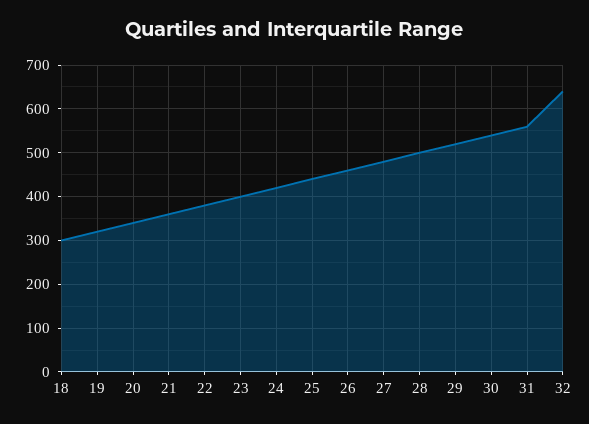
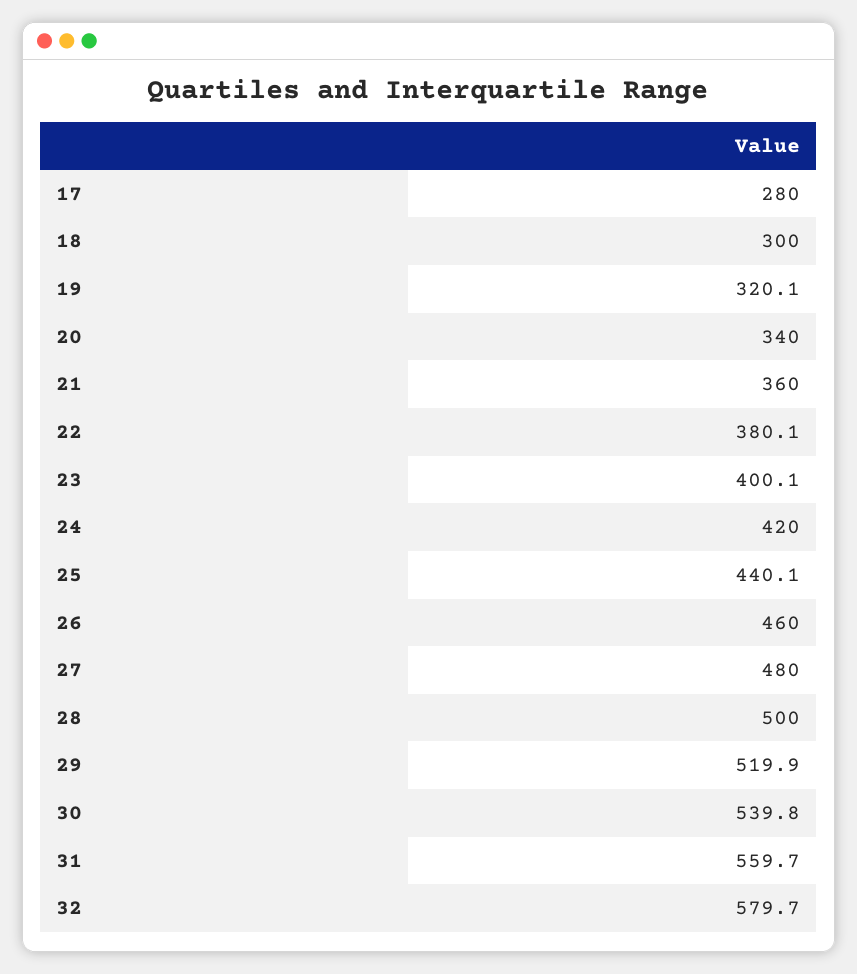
  {
    "18": 300,
    "19": 320.1,
    "20": 340,
    "21": 360,
    "22": 380.1,
    "23": 400.1,
    "24": 420,
    "25": 440.1,
    "26": 460,
    "27": 480,
    "28": 500,
    "29": 519.9,
    "30": 539.8,
    "31": 559.7,
-   "32": 640
+   "32": 579.7,
+   "17": 280
  }

